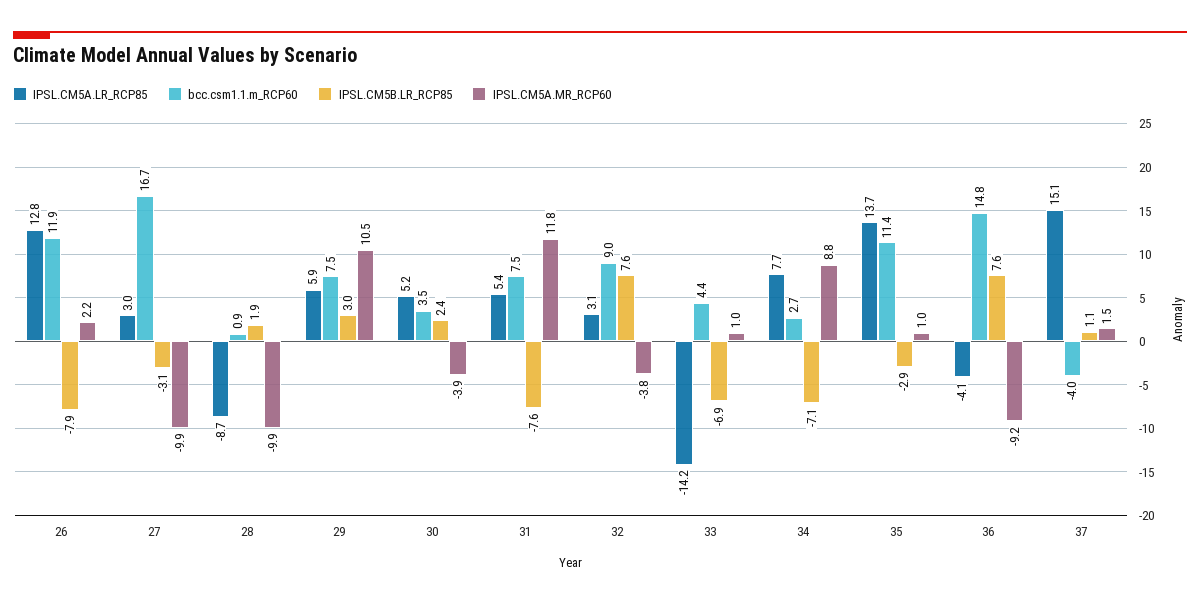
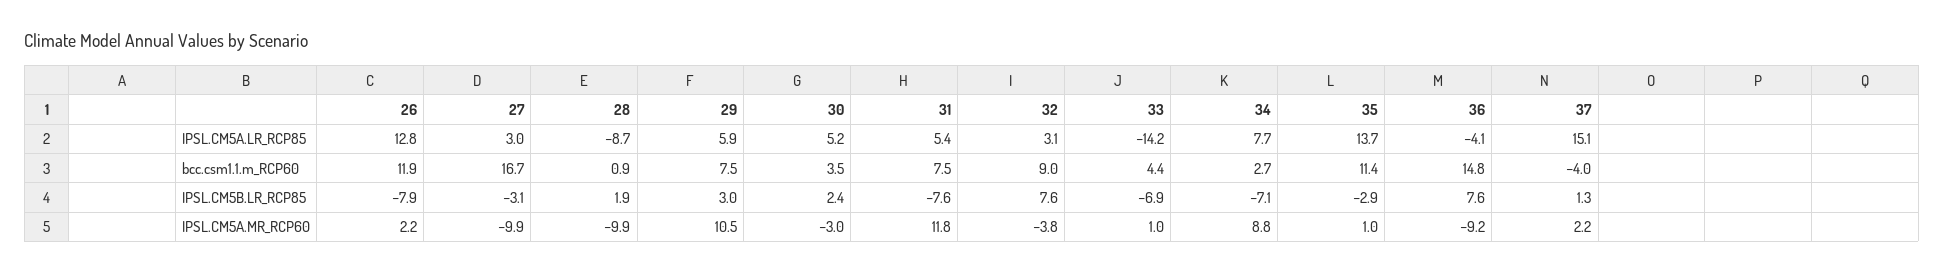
  {
    "IPSL.CM5A.LR_RCP85": {
      "26": 12.8,
      "27": 3,
      "28": -8.7,
      "29": 5.9,
      "30": 5.2,
      "31": 5.4,
      "32": 3.1,
      "33": -14.2,
      "34": 7.7,
      "35": 13.7,
      "36": -4.1,
      "37": 15.1
    },
    "bcc.csm1.1.m_RCP60": {
      "26": 11.9,
      "27": 16.7,
      "28": 0.9,
      "29": 7.5,
      "30": 3.5,
      "31": 7.5,
      "32": 9,
      "33": 4.4,
      "34": 2.7,
      "35": 11.4,
      "36": 14.8,
      "37": -4
    },
    "IPSL.CM5B.LR_RCP85": {
      "26": -7.9,
      "27": -3.1,
      "28": 1.9,
      "29": 3,
      "30": 2.4,
      "31": -7.6,
      "32": 7.6,
      "33": -6.9,
      "34": -7.1,
      "35": -2.9,
      "36": 7.6,
-     "37": 1.1
+     "37": 1.3
    },
    "IPSL.CM5A.MR_RCP60": {
      "26": 2.2,
      "27": -9.9,
      "28": -9.9,
      "29": 10.5,
-     "30": -3.9,
+     "30": -3,
      "31": 11.8,
      "32": -3.8,
      "33": 1,
      "34": 8.8,
      "35": 1,
      "36": -9.2,
-     "37": 1.5
+     "37": 2.2
    }
  }

